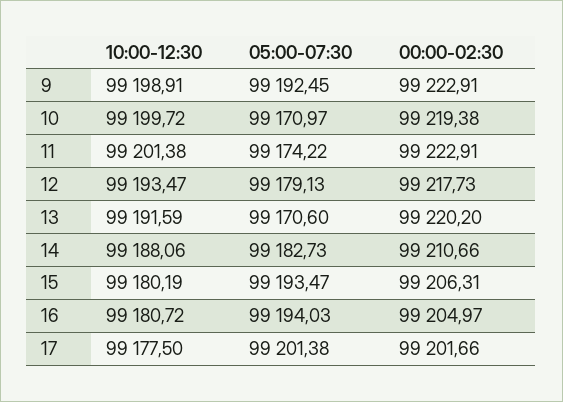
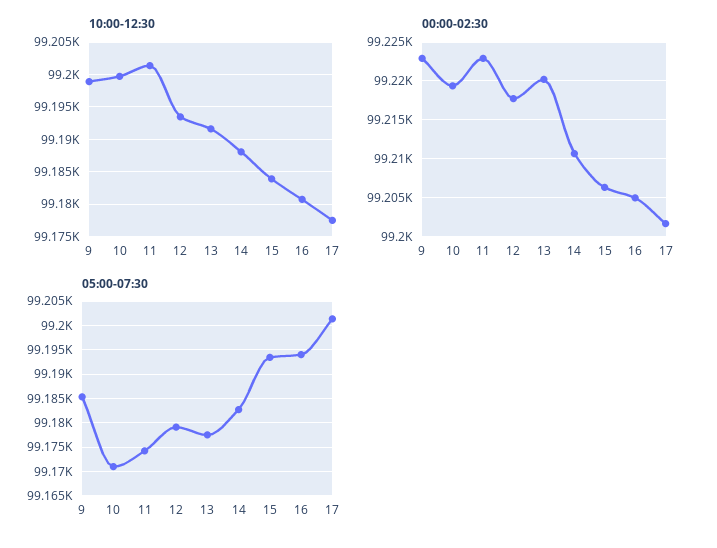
  {
    "10:00-12:30": {
      "9": 99198.91,
      "10": 99199.72,
      "11": 99201.38,
      "12": 99193.47,
      "13": 99191.59,
      "14": 99188.06,
-     "15": 99180.19,
+     "15": 99184,
      "16": 99180.72,
      "17": 99177.5
    },
    "05:00-07:30": {
-     "9": 99192.45,
+     "9": 99185,
      "10": 99170.97,
      "11": 99174.22,
      "12": 99179.13,
-     "13": 99170.6,
+     "13": 99177.5,
      "14": 99182.73,
      "15": 99193.47,
      "16": 99194.03,
      "17": 99201.38
    },
    "00:00-02:30": {
      "9": 99222.91,
      "10": 99219.38,
      "11": 99222.91,
      "12": 99217.73,
      "13": 99220.2,
      "14": 99210.66,
      "15": 99206.31,
      "16": 99204.97,
      "17": 99201.66
    }
  }

